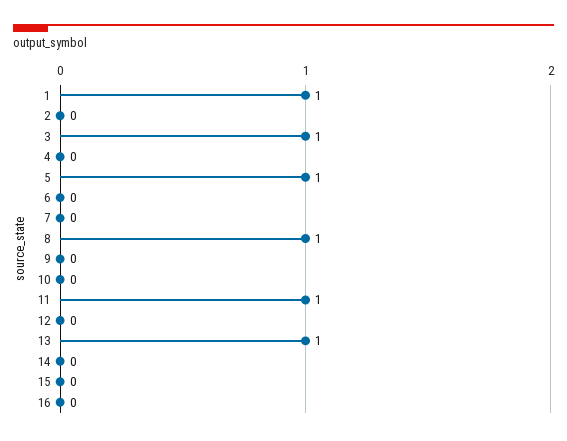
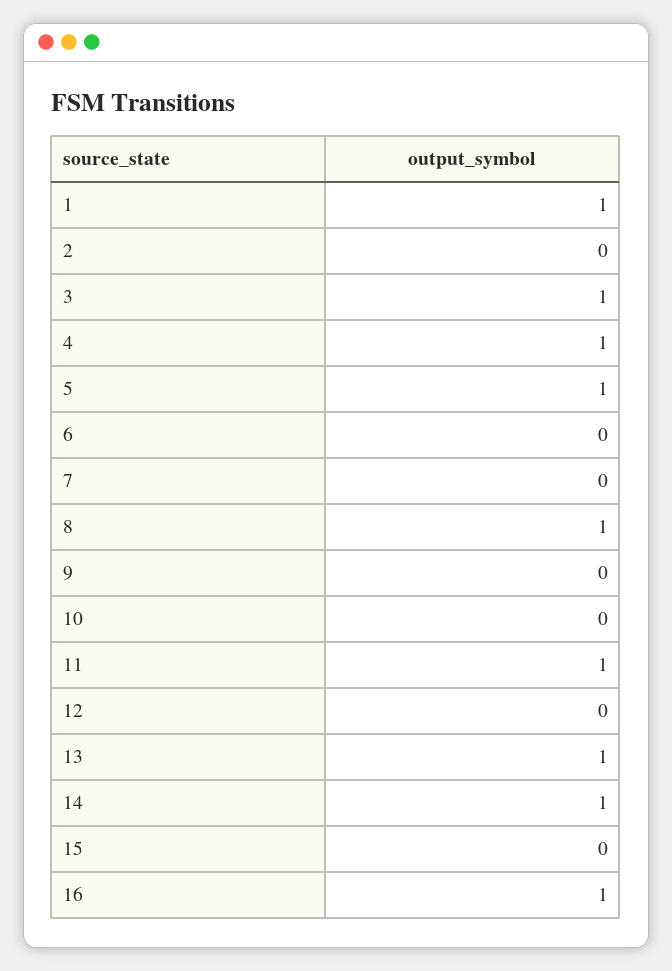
  {
    "1": 1,
    "2": 0,
    "3": 1,
-   "4": 0,
+   "4": 1,
    "5": 1,
    "6": 0,
    "7": 0,
    "8": 1,
    "9": 0,
    "10": 0,
    "11": 1,
    "12": 0,
    "13": 1,
-   "14": 0,
+   "14": 1,
    "15": 0,
-   "16": 0
+   "16": 1
  }

